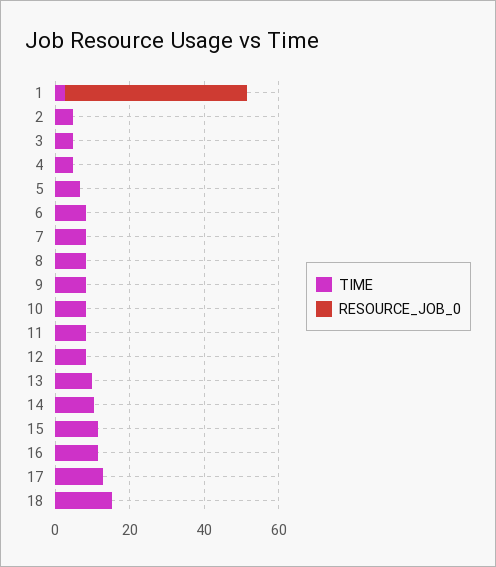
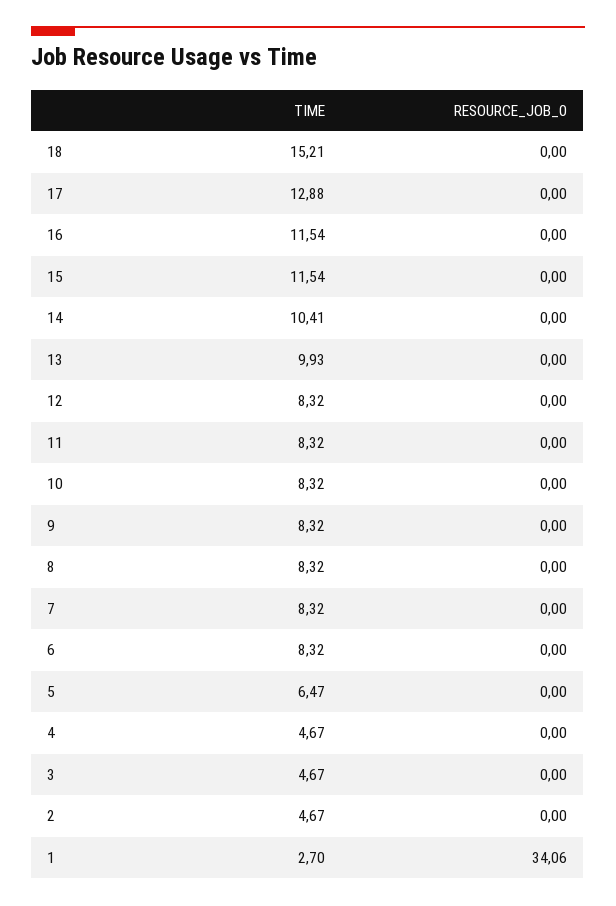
  {
    "TIME": {
      "1": 2.7,
      "2": 4.67,
      "3": 4.67,
      "4": 4.67,
      "5": 6.47,
      "6": 8.32,
      "7": 8.32,
      "8": 8.32,
      "9": 8.32,
      "10": 8.32,
      "11": 8.32,
      "12": 8.32,
      "13": 9.93,
      "14": 10.41,
      "15": 11.54,
      "16": 11.54,
      "17": 12.88,
      "18": 15.21
    },
    "RESOURCE_JOB_0": {
-     "1": 50,
+     "1": 34.06,
      "2": 0,
      "3": 0,
      "4": 0,
      "5": 0,
      "6": 0,
      "7": 0,
      "8": 0,
      "9": 0,
      "10": 0,
      "11": 0,
      "12": 0,
      "13": 0,
      "14": 0,
      "15": 0,
      "16": 0,
      "17": 0,
      "18": 0
    }
  }

